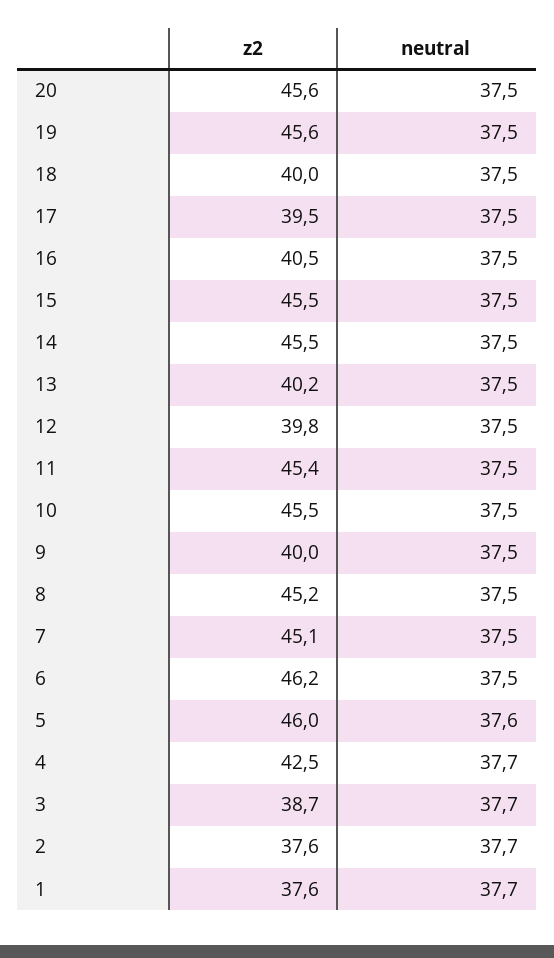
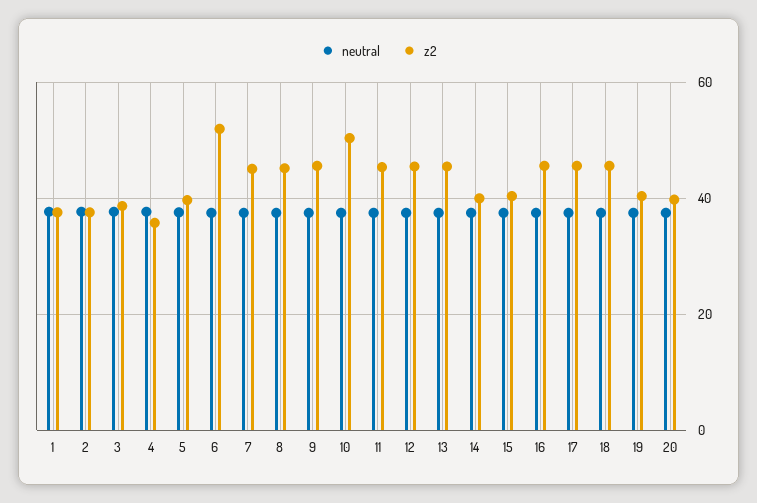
  {
    "z2": {
-     "20": 45.6,
+     "20": 40,
-     "19": 45.6,
+     "19": 40,
-     "18": 40,
+     "18": 46,
-     "17": 39.5,
+     "17": 46,
-     "16": 40.5,
+     "16": 46,
-     "15": 45.5,
+     "15": 40,
-     "14": 45.5,
+     "14": 40,
-     "13": 40.2,
+     "13": 46,
-     "12": 39.8,
+     "12": 46,
      "11": 45.4,
-     "10": 45.5,
+     "10": 50,
-     "9": 40,
+     "9": 46,
      "8": 45.2,
      "7": 45.1,
-     "6": 46.2,
+     "6": 52,
-     "5": 46,
+     "5": 40,
-     "4": 42.5,
+     "4": 36,
      "3": 38.7,
      "2": 37.6,
      "1": 37.6
    },
    "neutral": {
      "20": 37.5,
      "19": 37.5,
      "18": 37.5,
      "17": 37.5,
      "16": 37.5,
      "15": 37.5,
      "14": 37.5,
      "13": 37.5,
      "12": 37.5,
      "11": 37.5,
      "10": 37.5,
      "9": 37.5,
      "8": 37.5,
      "7": 37.5,
      "6": 37.5,
      "5": 37.6,
      "4": 37.7,
      "3": 37.7,
      "2": 37.7,
      "1": 37.7
    }
  }

